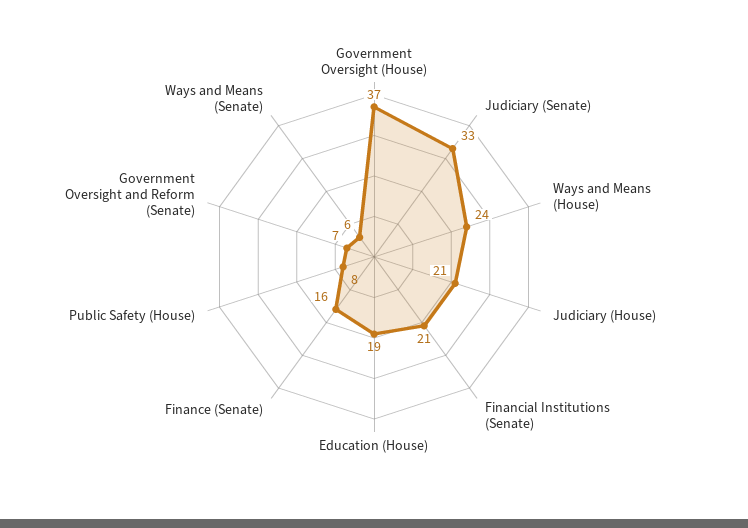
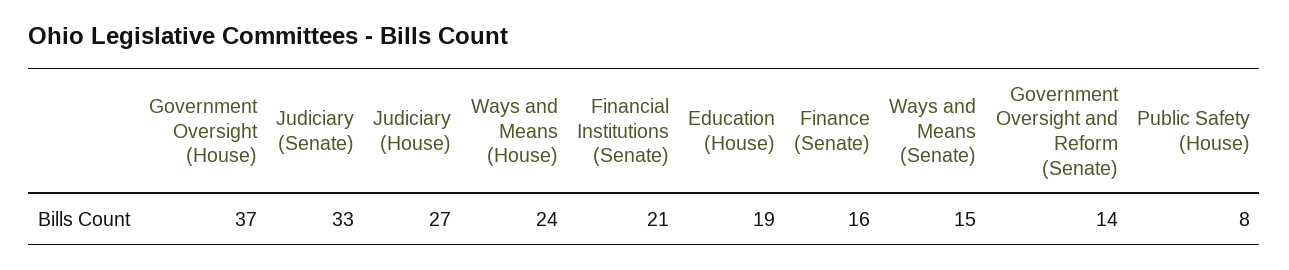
  {
    "Government Oversight (House)": 37,
    "Judiciary (Senate)": 33,
    "Ways and Means (House)": 24,
-   "Judiciary (House)": 21,
+   "Judiciary (House)": 27,
    "Financial Institutions (Senate)": 21,
    "Education (House)": 19,
    "Finance (Senate)": 16,
    "Public Safety (House)": 8,
-   "Government Oversight and Reform (Senate)": 7,
+   "Government Oversight and Reform (Senate)": 14,
-   "Ways and Means (Senate)": 6
+   "Ways and Means (Senate)": 15
  }

